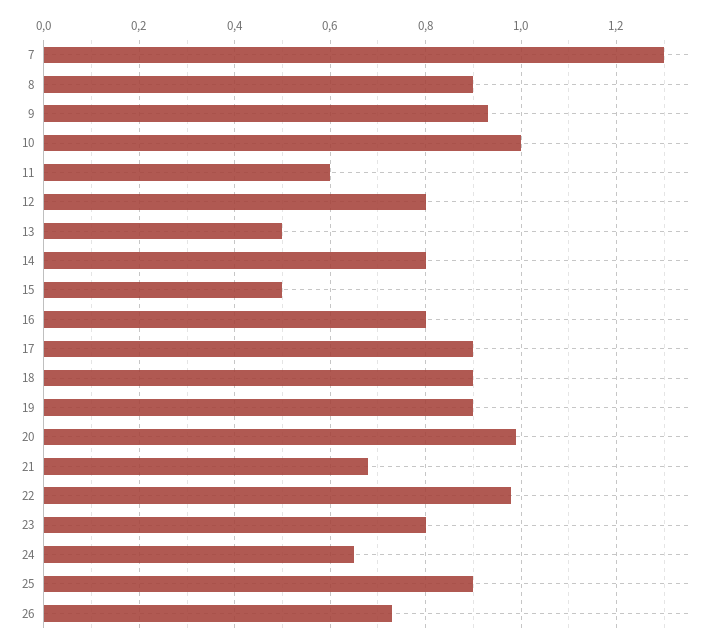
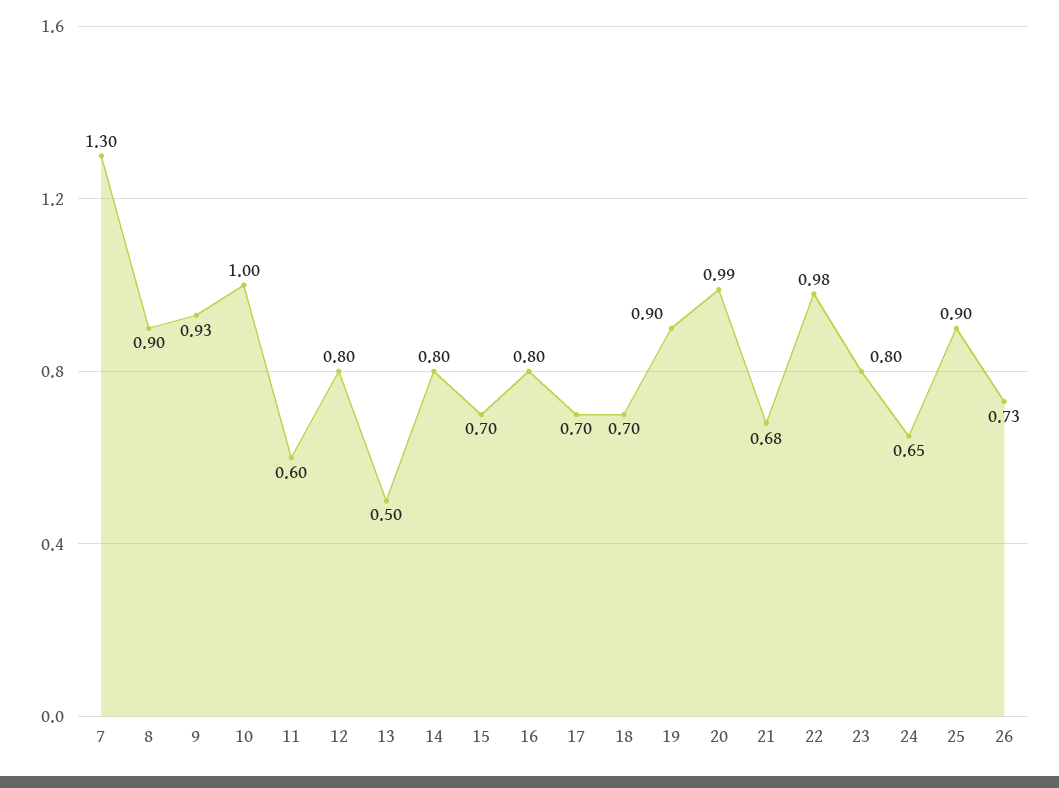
  {
    "7": 1.3,
    "8": 0.9,
    "9": 0.93,
    "10": 1,
    "11": 0.6,
    "12": 0.8,
    "13": 0.5,
    "14": 0.8,
-   "15": 0.5,
+   "15": 0.7,
    "16": 0.8,
-   "17": 0.9,
+   "17": 0.7,
-   "18": 0.9,
+   "18": 0.7,
    "19": 0.9,
    "20": 0.99,
    "21": 0.68,
    "22": 0.98,
    "23": 0.8,
    "24": 0.65,
    "25": 0.9,
    "26": 0.73
  }

